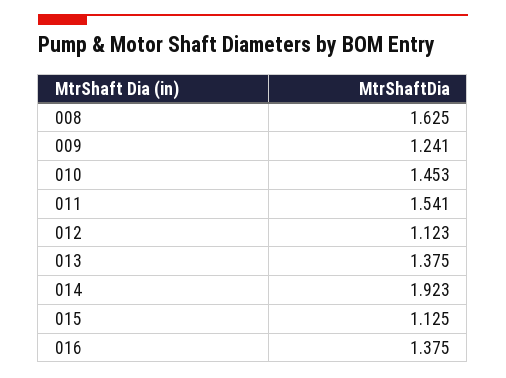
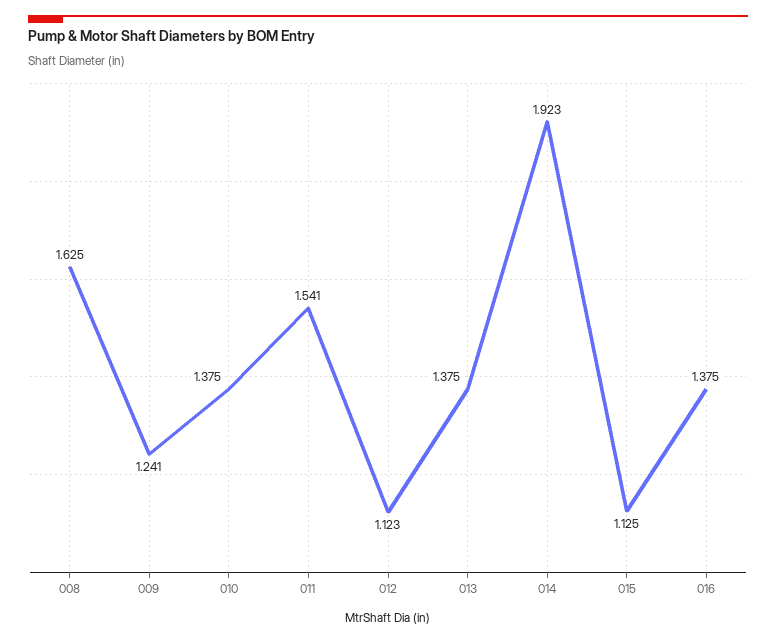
  {
    "008": 1.625,
    "009": 1.241,
-   "010": 1.453,
+   "010": 1.375,
    "011": 1.541,
    "012": 1.123,
    "013": 1.375,
    "014": 1.923,
    "015": 1.125,
    "016": 1.375
  }

